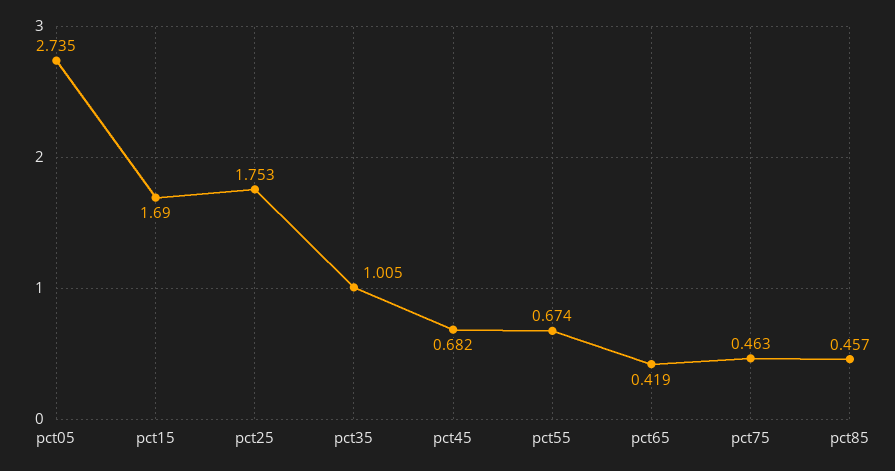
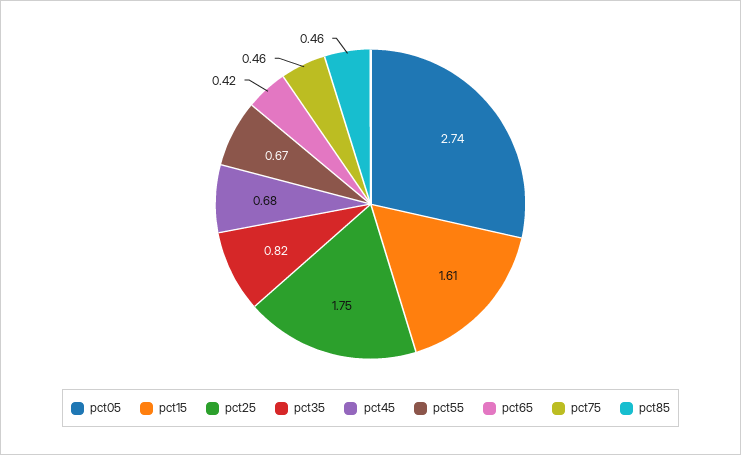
  {
    "pct05": 2.735,
-   "pct15": 1.69,
+   "pct15": 1.61,
    "pct25": 1.753,
-   "pct35": 1.005,
+   "pct35": 0.82,
    "pct45": 0.682,
    "pct55": 0.674,
    "pct65": 0.419,
    "pct75": 0.463,
    "pct85": 0.457
  }

